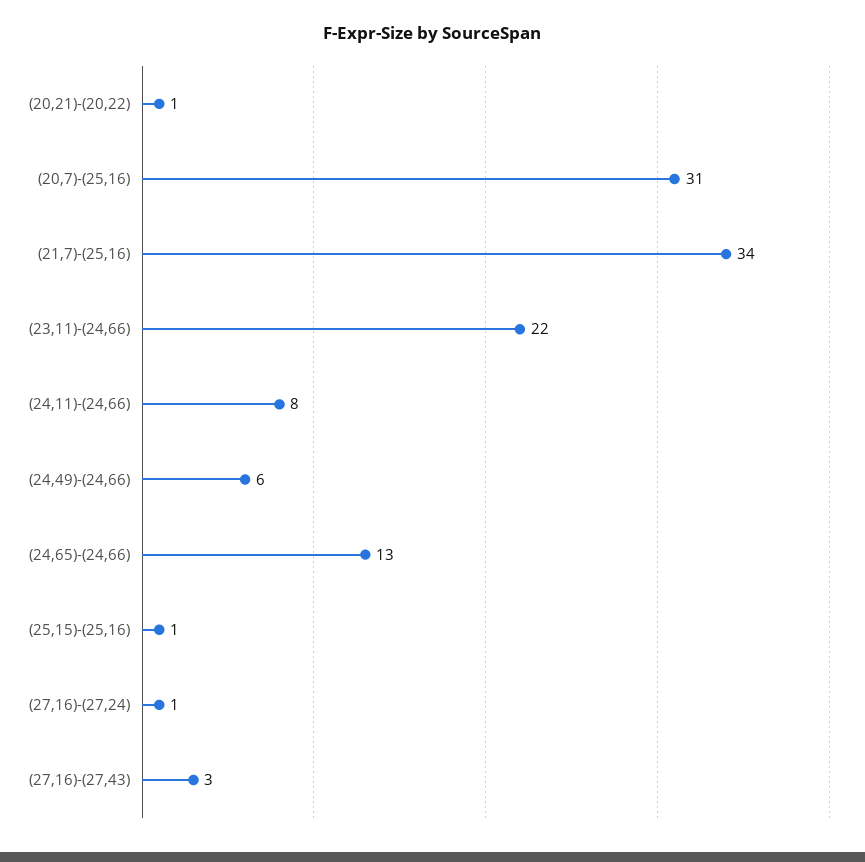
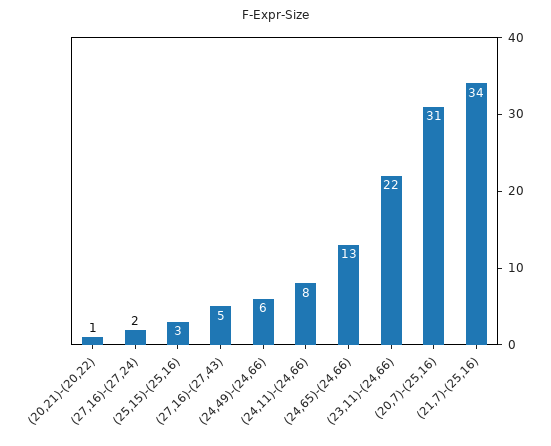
  {
    "(20,21)-(20,22)": 1,
    "(20,7)-(25,16)": 31,
    "(21,7)-(25,16)": 34,
    "(23,11)-(24,66)": 22,
    "(24,11)-(24,66)": 8,
    "(24,49)-(24,66)": 6,
    "(24,65)-(24,66)": 13,
-   "(25,15)-(25,16)": 1,
+   "(25,15)-(25,16)": 3,
-   "(27,16)-(27,24)": 1,
+   "(27,16)-(27,24)": 2,
-   "(27,16)-(27,43)": 3
+   "(27,16)-(27,43)": 5
  }

